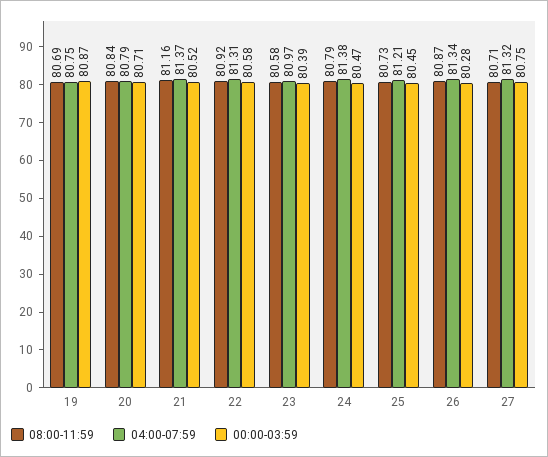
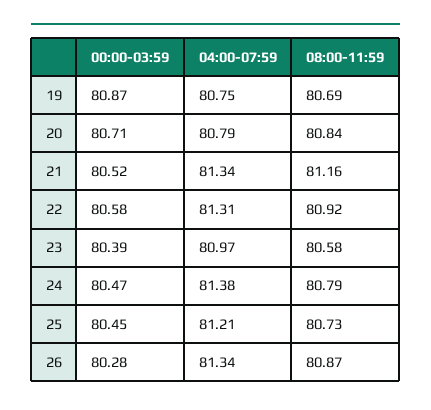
  {
    "08:00-11:59": {
      "19": 80.69,
      "20": 80.84,
      "21": 81.16,
      "22": 80.92,
      "23": 80.58,
      "24": 80.79,
      "25": 80.73,
-     "26": 80.87,
+     "26": 80.87
-     "27": 80.71
    },
    "04:00-07:59": {
      "19": 80.75,
      "20": 80.79,
-     "21": 81.37,
+     "21": 81.34,
      "22": 81.31,
      "23": 80.97,
      "24": 81.38,
      "25": 81.21,
-     "26": 81.34,
+     "26": 81.34
-     "27": 81.32
    },
    "00:00-03:59": {
      "19": 80.87,
      "20": 80.71,
      "21": 80.52,
      "22": 80.58,
      "23": 80.39,
      "24": 80.47,
      "25": 80.45,
-     "26": 80.28,
+     "26": 80.28
-     "27": 80.75
    }
  }

